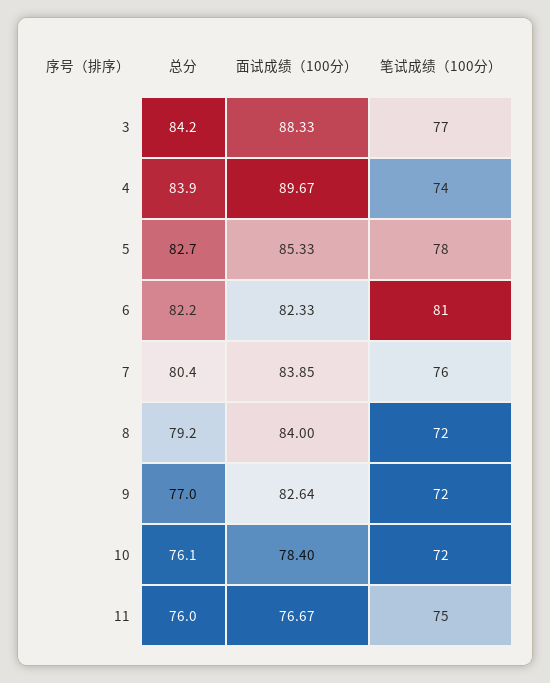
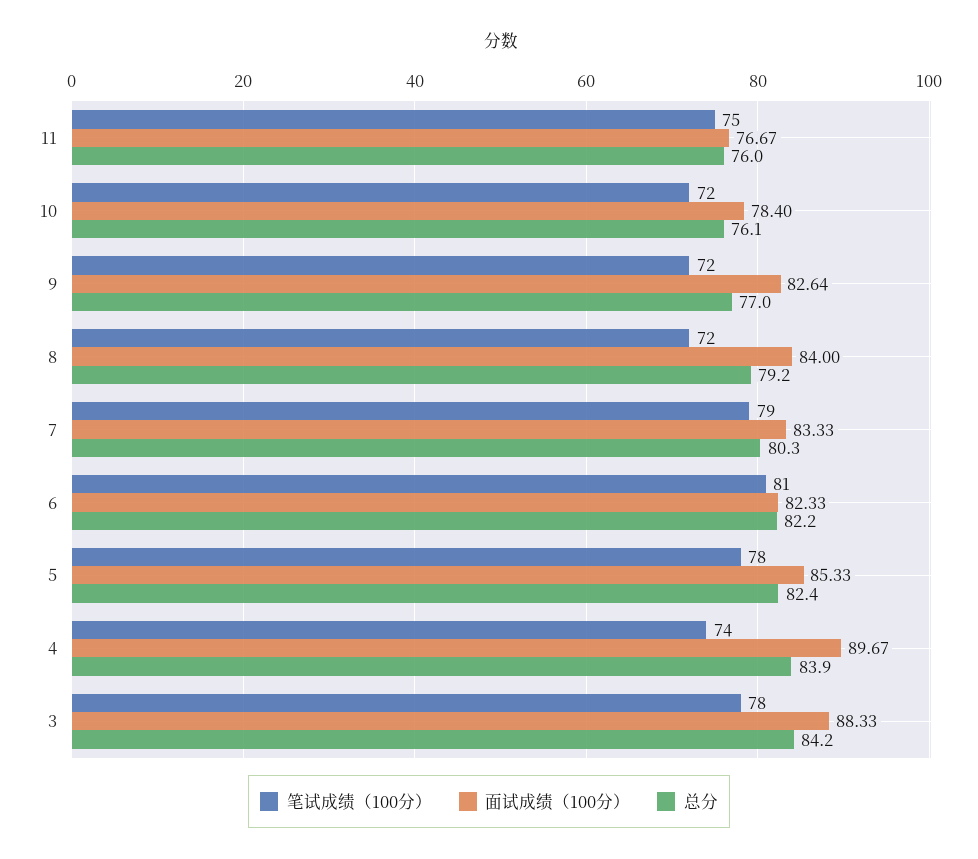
  {
    "总分": {
      "3": 84.2,
      "4": 83.9,
-     "5": 82.7,
+     "5": 82.4,
      "6": 82.2,
-     "7": 80.4,
+     "7": 80.3,
      "8": 79.2,
      "9": 77,
      "10": 76.1,
      "11": 76
    },
    "面试成绩（100分）": {
      "3": 88.33,
      "4": 89.67,
      "5": 85.33,
      "6": 82.33,
-     "7": 83.85,
+     "7": 83.33,
      "8": 84,
      "9": 82.64,
      "10": 78.4,
      "11": 76.67
    },
    "笔试成绩（100分）": {
-     "3": 77,
+     "3": 78,
      "4": 74,
      "5": 78,
      "6": 81,
-     "7": 76,
+     "7": 79,
      "8": 72,
      "9": 72,
      "10": 72,
      "11": 75
    }
  }

